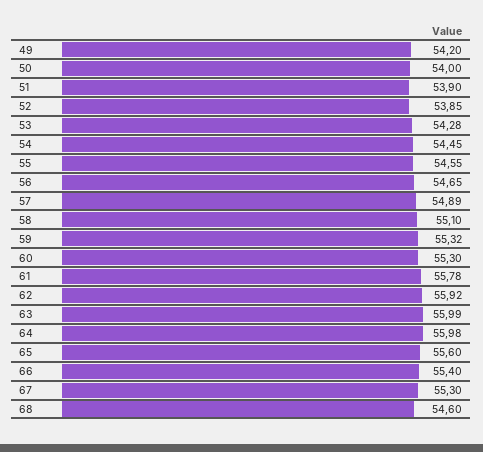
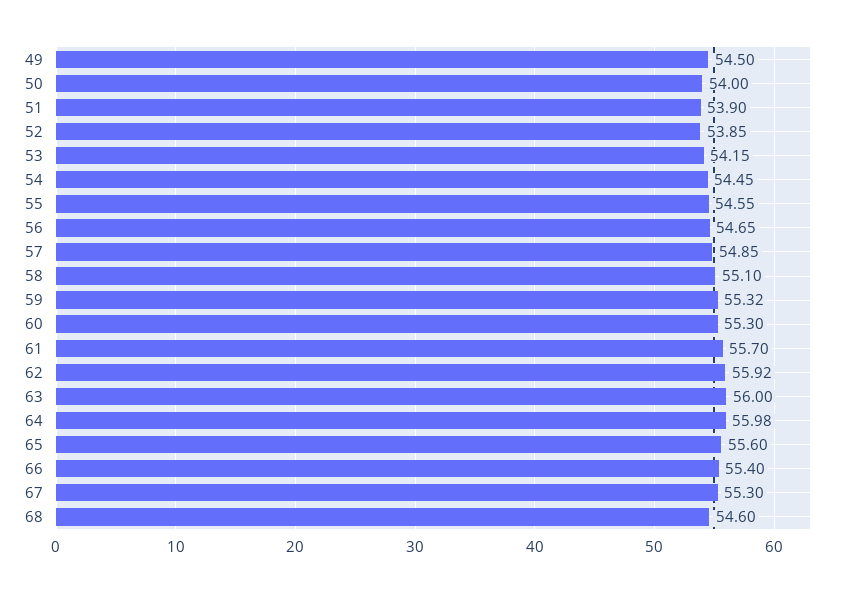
  {
-   "49": 54.2,
+   "49": 54.5,
    "50": 54,
    "51": 53.9,
    "52": 53.85,
-   "53": 54.28,
+   "53": 54.15,
    "54": 54.45,
    "55": 54.55,
    "56": 54.65,
-   "57": 54.89,
+   "57": 54.85,
    "58": 55.1,
    "59": 55.32,
    "60": 55.3,
-   "61": 55.78,
+   "61": 55.7,
    "62": 55.92,
-   "63": 55.99,
+   "63": 56,
    "64": 55.98,
    "65": 55.6,
    "66": 55.4,
    "67": 55.3,
    "68": 54.6
  }

